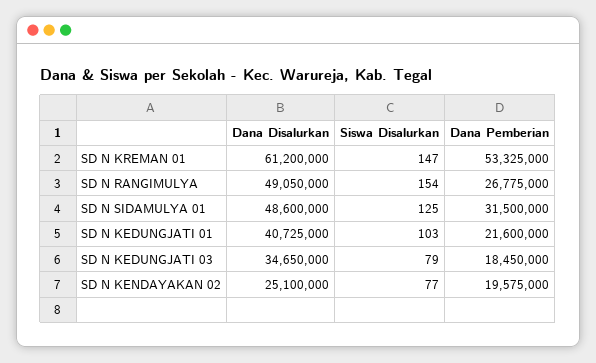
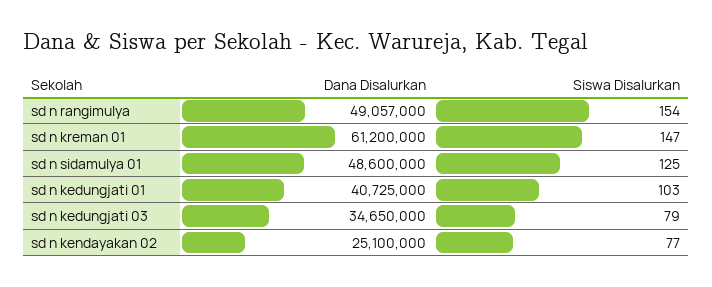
  {
    "Dana Disalurkan": {
      "SD N KREMAN 01": 61200000,
-     "SD N RANGIMULYA": 49050000,
+     "SD N RANGIMULYA": 49057000,
      "SD N SIDAMULYA 01": 48600000,
      "SD N KEDUNGJATI 01": 40725000,
      "SD N KEDUNGJATI 03": 34650000,
      "SD N KENDAYAKAN 02": 25100000
    },
    "Siswa Disalurkan": {
      "SD N KREMAN 01": 147,
      "SD N RANGIMULYA": 154,
      "SD N SIDAMULYA 01": 125,
      "SD N KEDUNGJATI 01": 103,
      "SD N KEDUNGJATI 03": 79,
      "SD N KENDAYAKAN 02": 77
-   },
+   }
-   "Dana Pemberian": {
-     "SD N KREMAN 01": 53325000,
-     "SD N RANGIMULYA": 26775000,
-     "SD N SIDAMULYA 01": 31500000,
-     "SD N KEDUNGJATI 01": 21600000,
-     "SD N KEDUNGJATI 03": 18450000,
-     "SD N KENDAYAKAN 02": 19575000
-   }
  }

